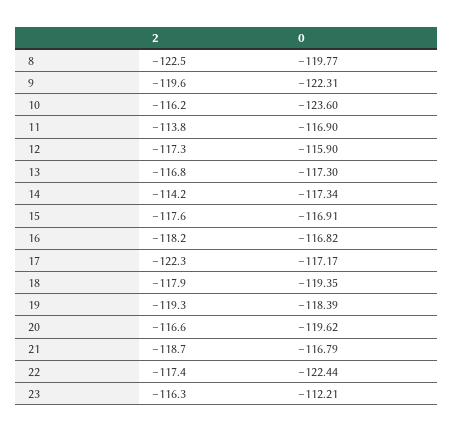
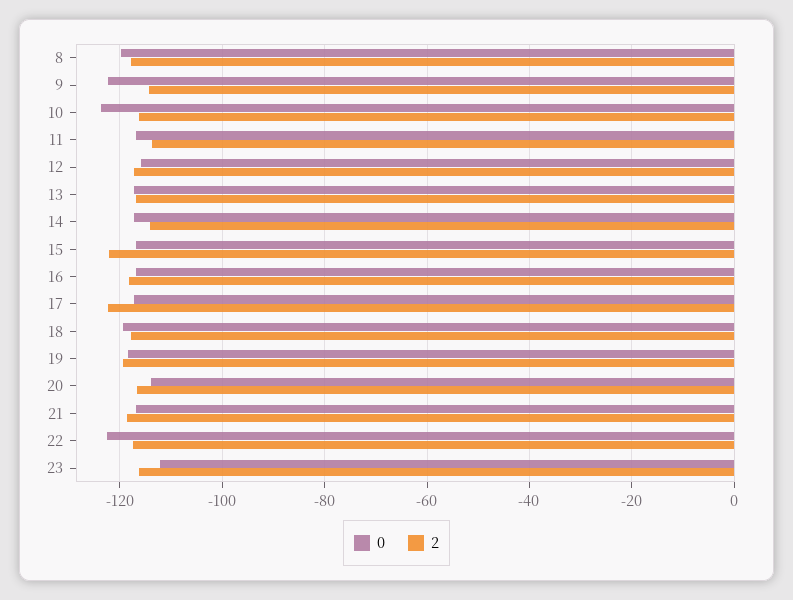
  {
    "2": {
-     "8": -122.5,
+     "8": -118,
-     "9": -119.6,
+     "9": -114,
      "10": -116.2,
      "11": -113.8,
      "12": -117.3,
      "13": -116.8,
      "14": -114.2,
-     "15": -117.6,
+     "15": -122,
      "16": -118.2,
      "17": -122.3,
      "18": -117.9,
      "19": -119.3,
      "20": -116.6,
      "21": -118.7,
      "22": -117.4,
      "23": -116.3
    },
    "0": {
      "8": -119.77,
      "9": -122.31,
      "10": -123.6,
      "11": -116.9,
      "12": -115.9,
      "13": -117.3,
      "14": -117.34,
      "15": -116.91,
      "16": -116.82,
      "17": -117.17,
      "18": -119.35,
      "19": -118.39,
-     "20": -119.62,
+     "20": -114,
      "21": -116.79,
      "22": -122.44,
      "23": -112.21
    }
  }

